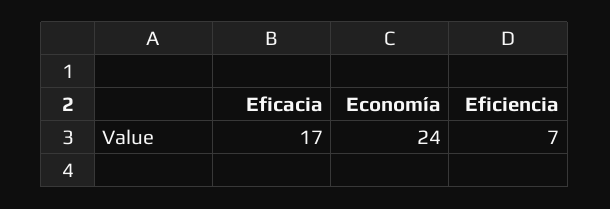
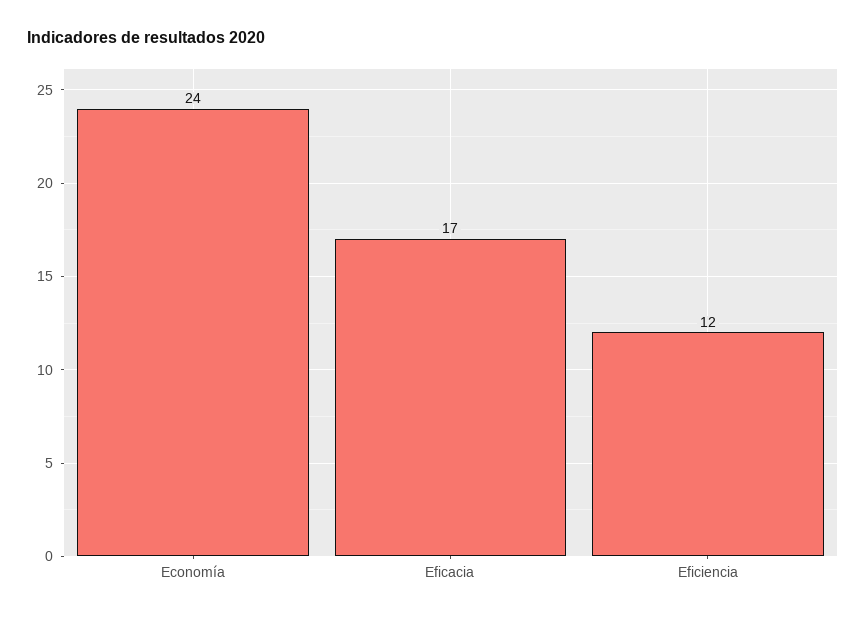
  {
    "Eficacia": 17,
    "Economía": 24,
-   "Eficiencia": 7
+   "Eficiencia": 12
  }

